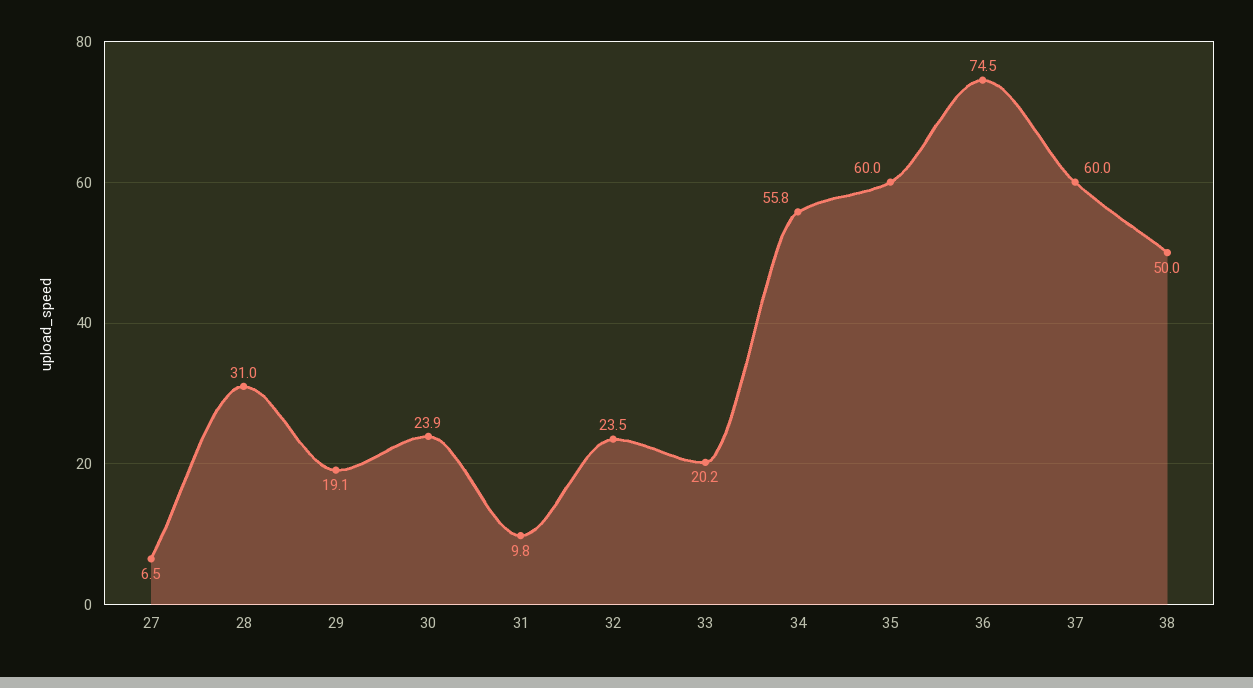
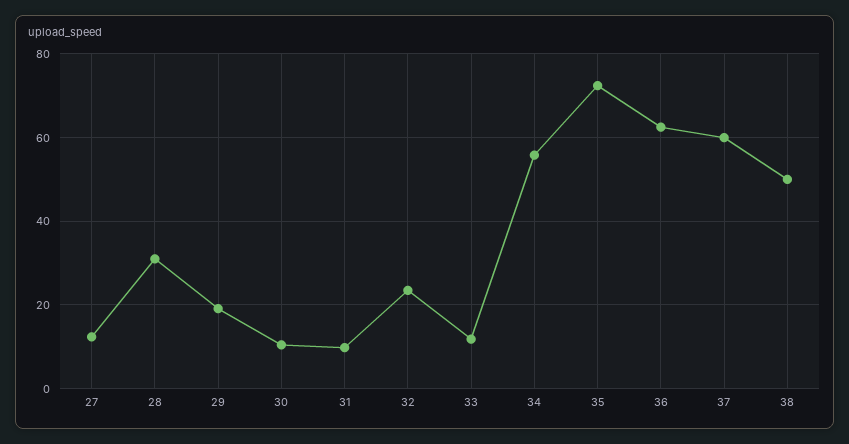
  {
-   "27": 6.5,
+   "27": 12,
    "28": 31,
    "29": 19.1,
-   "30": 23.9,
+   "30": 10,
    "31": 9.8,
    "32": 23.5,
-   "33": 20.2,
+   "33": 12,
    "34": 55.8,
-   "35": 60,
+   "35": 72,
-   "36": 74.5,
+   "36": 62,
    "37": 60,
    "38": 50
  }

